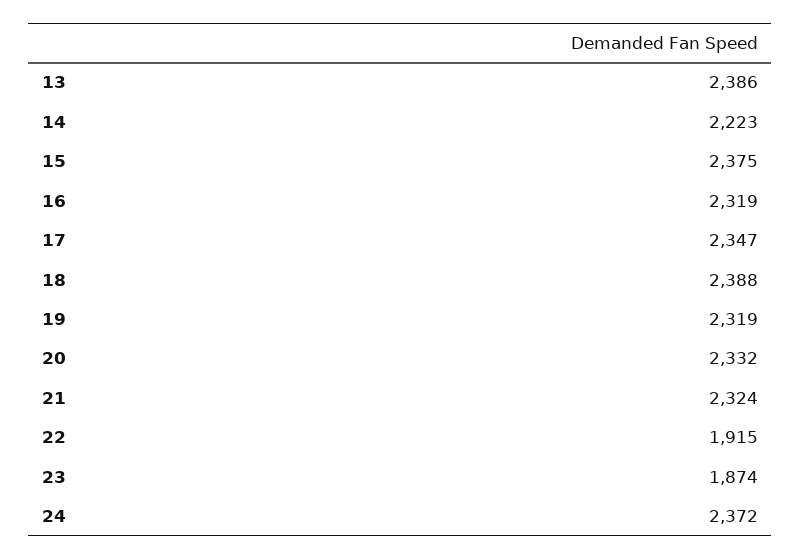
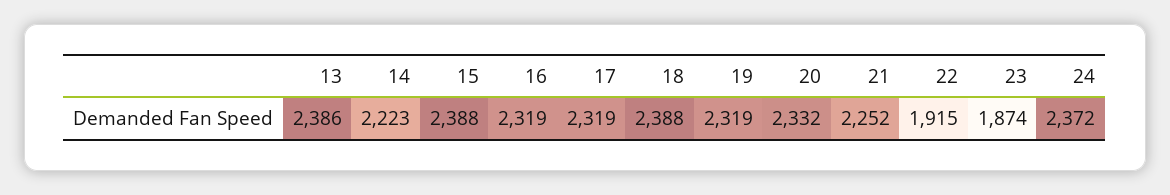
  {
    "13": 2386,
    "14": 2223,
-   "15": 2375,
+   "15": 2388,
    "16": 2319,
-   "17": 2347,
+   "17": 2319,
    "18": 2388,
    "19": 2319,
    "20": 2332,
-   "21": 2324,
+   "21": 2252,
    "22": 1915,
    "23": 1874,
    "24": 2372
  }

